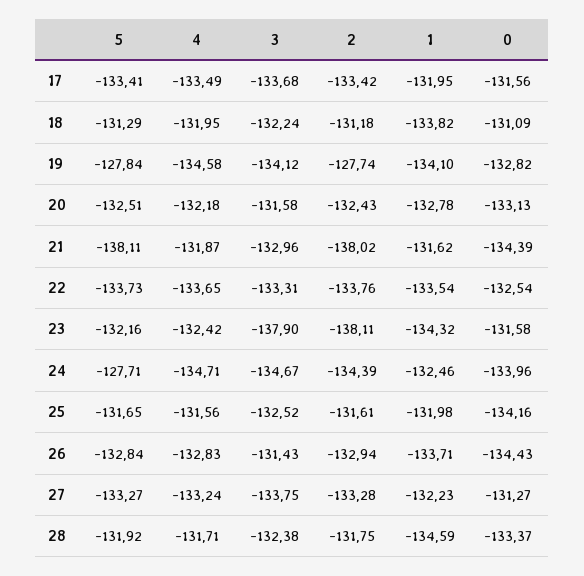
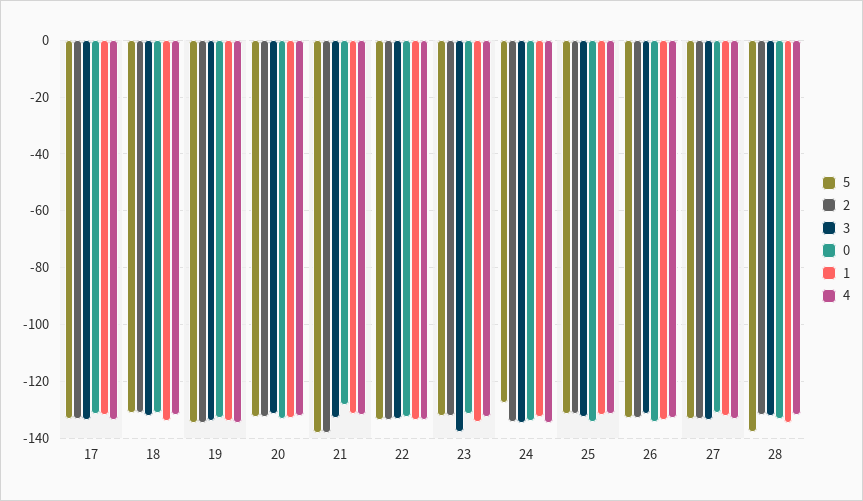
  {
    "5": {
      "17": -133.41,
      "18": -131.29,
-     "19": -127.84,
+     "19": -135,
      "20": -132.51,
      "21": -138.11,
      "22": -133.73,
      "23": -132.16,
      "24": -127.71,
      "25": -131.65,
      "26": -132.84,
      "27": -133.27,
-     "28": -131.92
+     "28": -137.5
    },
    "4": {
      "17": -133.49,
      "18": -131.95,
      "19": -134.58,
      "20": -132.18,
      "21": -131.87,
      "22": -133.65,
      "23": -132.42,
      "24": -134.71,
      "25": -131.56,
      "26": -132.83,
      "27": -133.24,
      "28": -131.71
    },
    "3": {
      "17": -133.68,
      "18": -132.24,
      "19": -134.12,
      "20": -131.58,
      "21": -132.96,
      "22": -133.31,
      "23": -137.9,
      "24": -134.67,
      "25": -132.52,
      "26": -131.43,
      "27": -133.75,
      "28": -132.38
    },
    "2": {
      "17": -133.42,
      "18": -131.18,
-     "19": -127.74,
+     "19": -135,
      "20": -132.43,
      "21": -138.02,
      "22": -133.76,
-     "23": -138.11,
+     "23": -132.5,
      "24": -134.39,
      "25": -131.61,
      "26": -132.94,
      "27": -133.28,
      "28": -131.75
    },
    "1": {
      "17": -131.95,
      "18": -133.82,
      "19": -134.1,
      "20": -132.78,
      "21": -131.62,
      "22": -133.54,
      "23": -134.32,
      "24": -132.46,
      "25": -131.98,
      "26": -133.71,
      "27": -132.23,
      "28": -134.59
    },
    "0": {
      "17": -131.56,
      "18": -131.09,
      "19": -132.82,
      "20": -133.13,
-     "21": -134.39,
+     "21": -127.5,
      "22": -132.54,
      "23": -131.58,
      "24": -133.96,
      "25": -134.16,
      "26": -134.43,
      "27": -131.27,
      "28": -133.37
    }
  }

